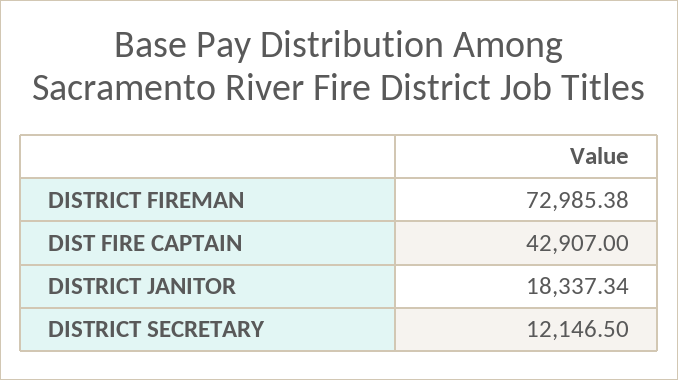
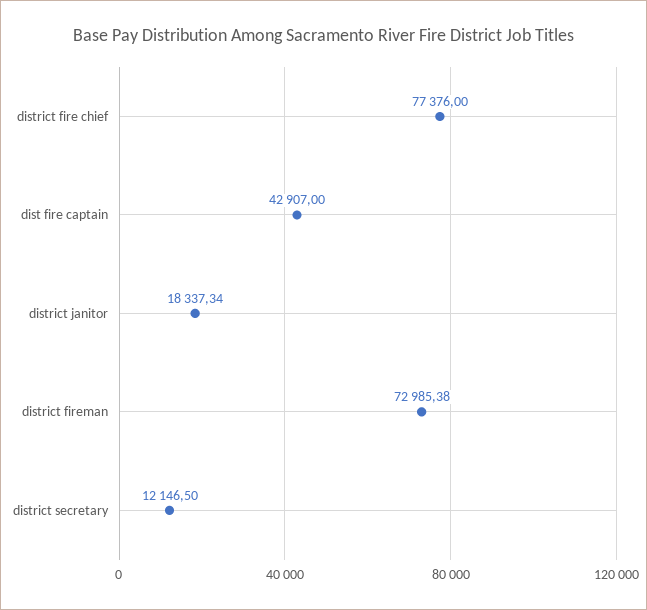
  {
    "DISTRICT FIREMAN": 72985.38,
    "DIST FIRE CAPTAIN": 42907,
    "DISTRICT JANITOR": 18337.34,
-   "DISTRICT SECRETARY": 12146.5
+   "DISTRICT SECRETARY": 12146.5,
+   "district fire chief": 77376
  }

